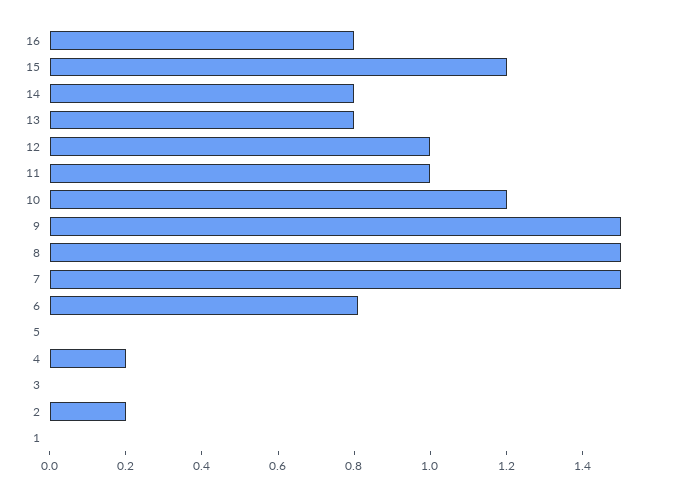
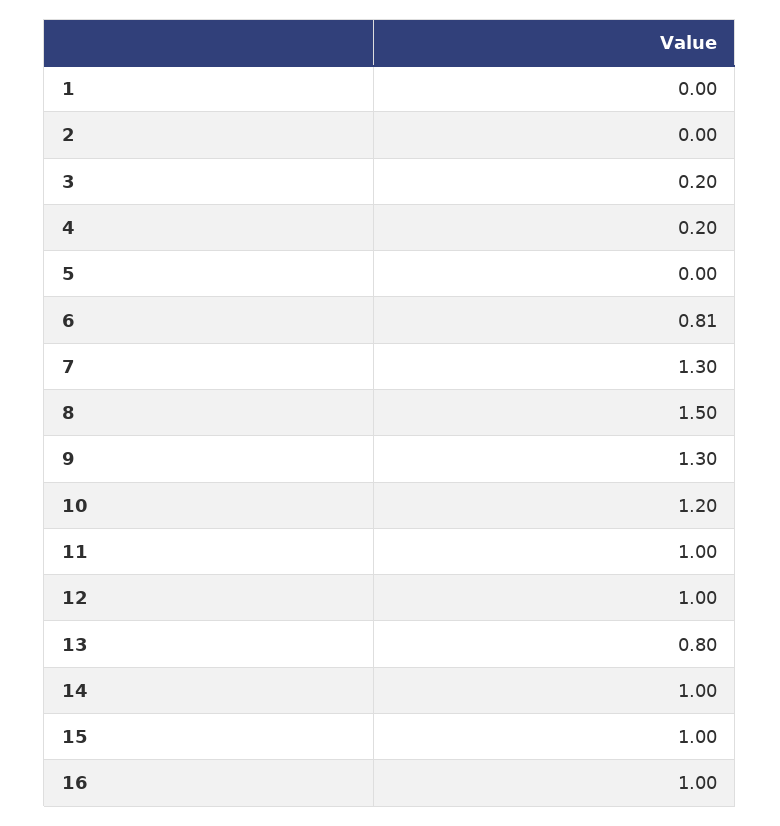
  {
-   "16": 0.8,
+   "16": 1,
-   "15": 1.2,
+   "15": 1,
-   "14": 0.8,
+   "14": 1,
    "13": 0.8,
    "12": 1,
    "11": 1,
    "10": 1.2,
-   "9": 1.5,
+   "9": 1.3,
    "8": 1.5,
-   "7": 1.5,
+   "7": 1.3,
    "6": 0.81,
    "5": 0,
    "4": 0.2,
-   "3": 0,
+   "3": 0.2,
-   "2": 0.2,
+   "2": 0,
    "1": 0
  }

